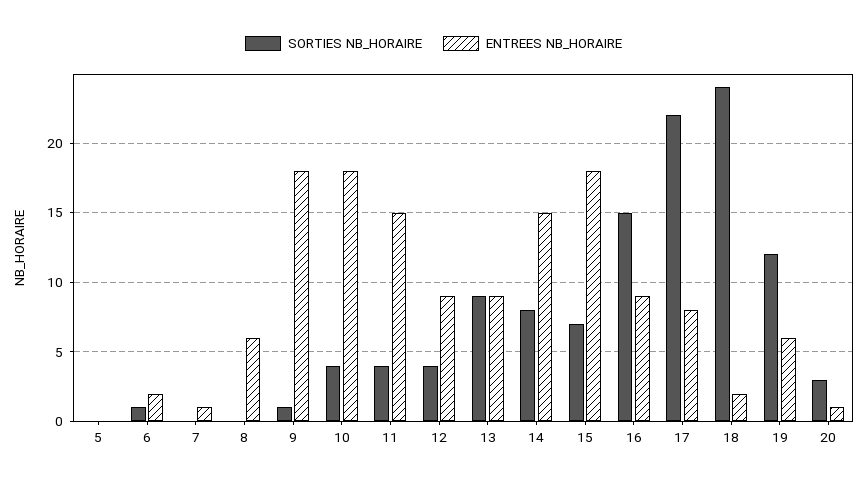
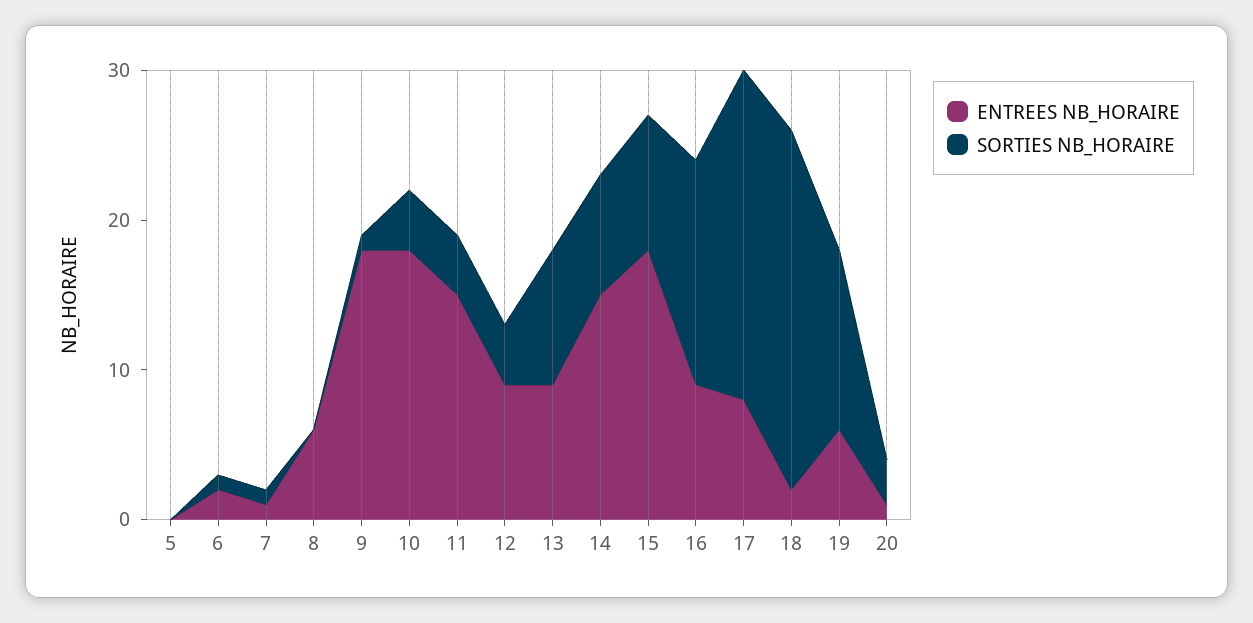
  {
    "SORTIES NB_HORAIRE": {
      "5": 0,
      "6": 1,
-     "7": 0,
+     "7": 1,
      "8": 0,
      "9": 1,
      "10": 4,
      "11": 4,
      "12": 4,
      "13": 9,
      "14": 8,
-     "15": 7,
+     "15": 9,
      "16": 15,
      "17": 22,
      "18": 24,
      "19": 12,
      "20": 3
    },
    "ENTREES NB_HORAIRE": {
      "5": 0,
      "6": 2,
      "7": 1,
      "8": 6,
      "9": 18,
      "10": 18,
      "11": 15,
      "12": 9,
      "13": 9,
      "14": 15,
      "15": 18,
      "16": 9,
      "17": 8,
      "18": 2,
      "19": 6,
      "20": 1
    }
  }

